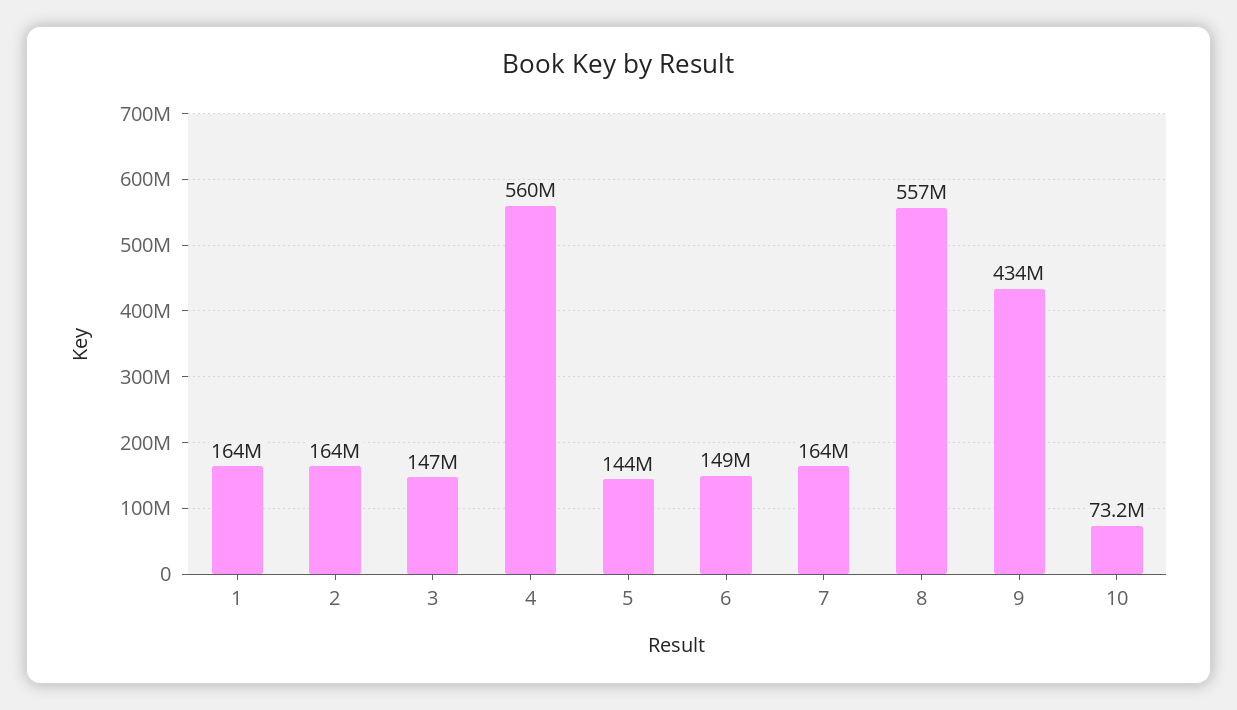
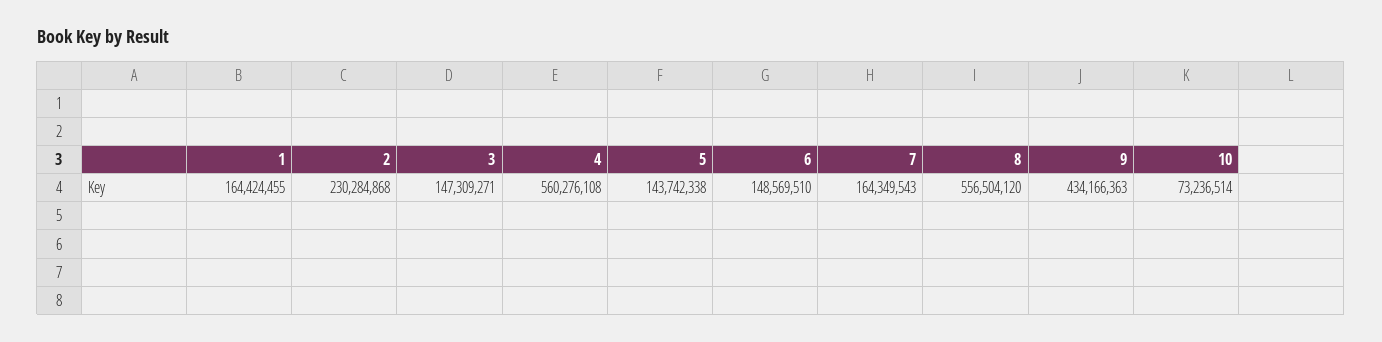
  {
    "1": 164424455,
-   "2": 164000000,
+   "2": 230284868,
    "3": 147309271,
    "4": 560276108,
    "5": 143742338,
    "6": 148569510,
    "7": 164349543,
    "8": 556504120,
    "9": 434166363,
    "10": 73236514
  }

